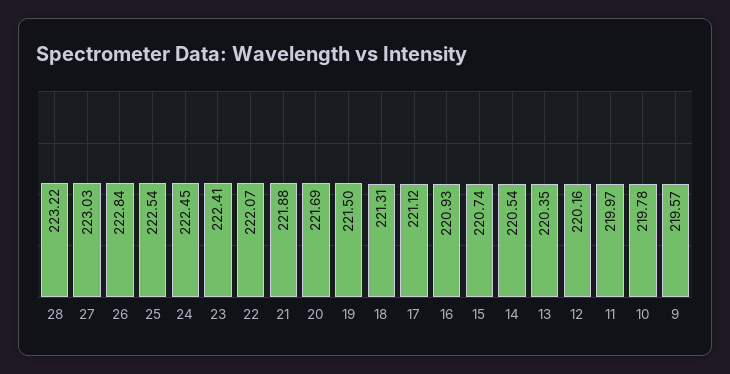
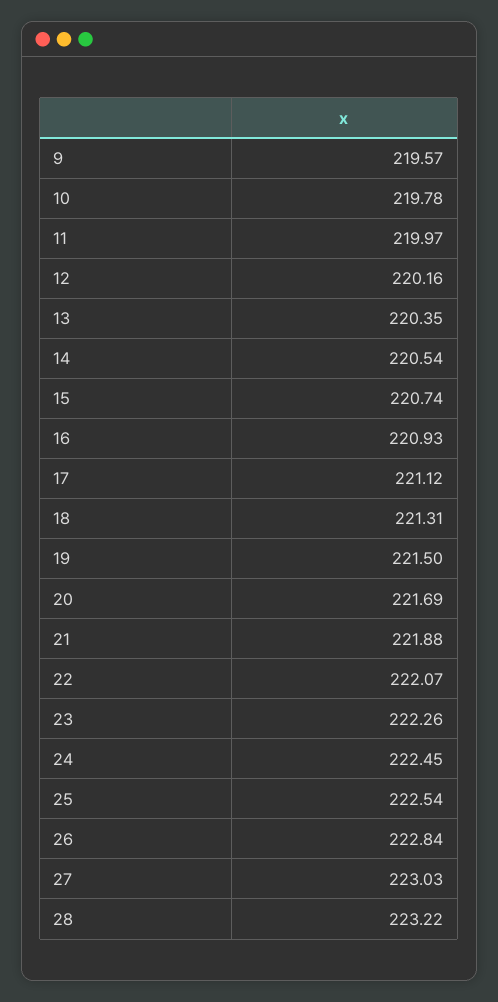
  {
    "28": 223.22,
    "27": 223.03,
    "26": 222.84,
    "25": 222.54,
    "24": 222.45,
-   "23": 222.41,
+   "23": 222.26,
    "22": 222.07,
    "21": 221.88,
    "20": 221.69,
    "19": 221.5,
    "18": 221.31,
    "17": 221.12,
    "16": 220.93,
    "15": 220.74,
    "14": 220.54,
    "13": 220.35,
    "12": 220.16,
    "11": 219.97,
    "10": 219.78,
    "9": 219.57
  }

